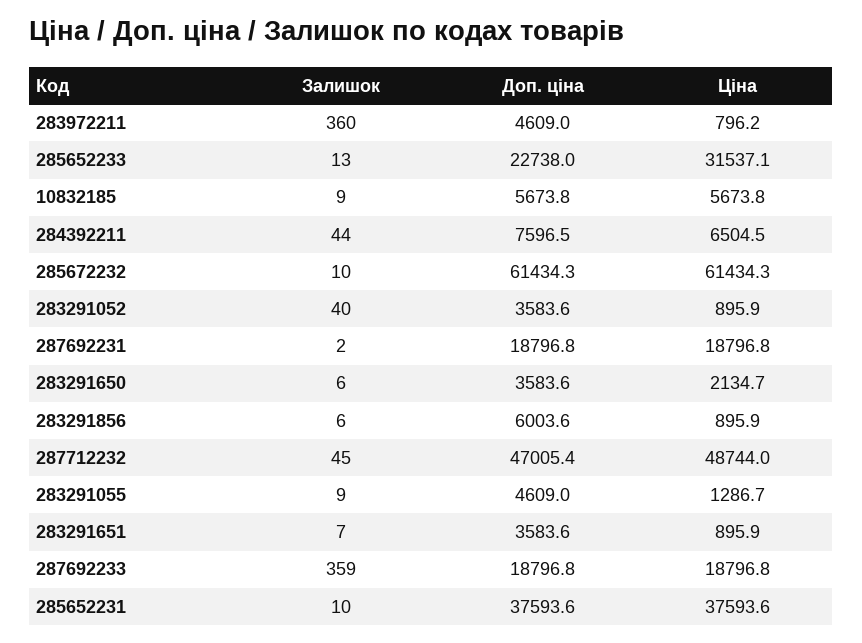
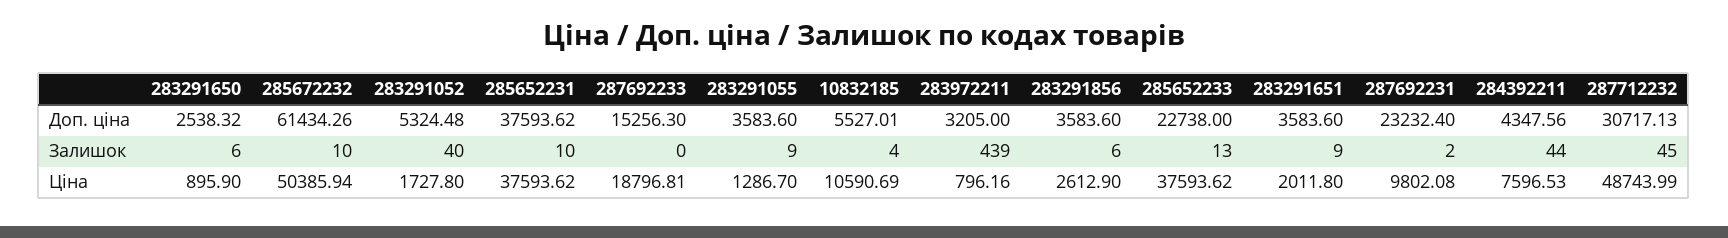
  {
    "Залишок": {
-     "283972211": 360,
+     "283972211": 439,
      "285652233": 13,
-     "10832185": 9,
+     "10832185": 4,
      "284392211": 44,
      "285672232": 10,
      "283291052": 40,
      "287692231": 2,
      "283291650": 6,
      "283291856": 6,
      "287712232": 45,
      "283291055": 9,
-     "283291651": 7,
+     "283291651": 9,
-     "287692233": 359,
+     "287692233": 0,
      "285652231": 10
    },
    "Доп. ціна": {
-     "283972211": 4609,
+     "283972211": 3205,
      "285652233": 22738,
-     "10832185": 5673.8,
+     "10832185": 5527.01,
-     "284392211": 7596.5,
+     "284392211": 4347.56,
      "285672232": 61434.26,
-     "283291052": 3583.6,
+     "283291052": 5324.48,
-     "287692231": 18796.8,
+     "287692231": 23232.4,
-     "283291650": 3583.6,
+     "283291650": 2538.32,
-     "283291856": 6003.6,
+     "283291856": 3583.6,
-     "287712232": 47005.4,
+     "287712232": 30717.13,
-     "283291055": 4609,
+     "283291055": 3583.6,
      "283291651": 3583.6,
-     "287692233": 18796.8,
+     "287692233": 15256.3,
      "285652231": 37593.62
    },
    "Ціна": {
      "283972211": 796.16,
-     "285652233": 31537.1,
+     "285652233": 37593.62,
-     "10832185": 5673.8,
+     "10832185": 10590.69,
-     "284392211": 6504.5,
+     "284392211": 7596.53,
-     "285672232": 61434.3,
+     "285672232": 50385.94,
-     "283291052": 895.9,
+     "283291052": 1727.8,
-     "287692231": 18796.8,
+     "287692231": 9802.08,
-     "283291650": 2134.7,
+     "283291650": 895.9,
-     "283291856": 895.9,
+     "283291856": 2612.9,
      "287712232": 48743.99,
      "283291055": 1286.7,
-     "283291651": 895.9,
+     "283291651": 2011.8,
      "287692233": 18796.81,
      "285652231": 37593.62
    }
  }

